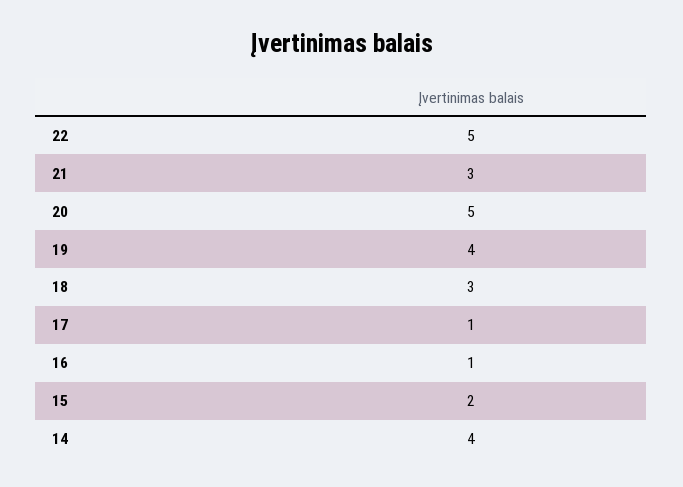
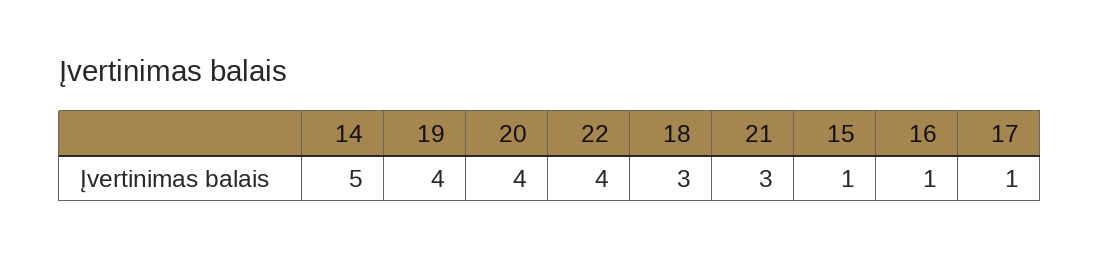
  {
-   "22": 5,
+   "22": 4,
    "21": 3,
-   "20": 5,
+   "20": 4,
    "19": 4,
    "18": 3,
    "17": 1,
    "16": 1,
-   "15": 2,
+   "15": 1,
-   "14": 4
+   "14": 5
  }

